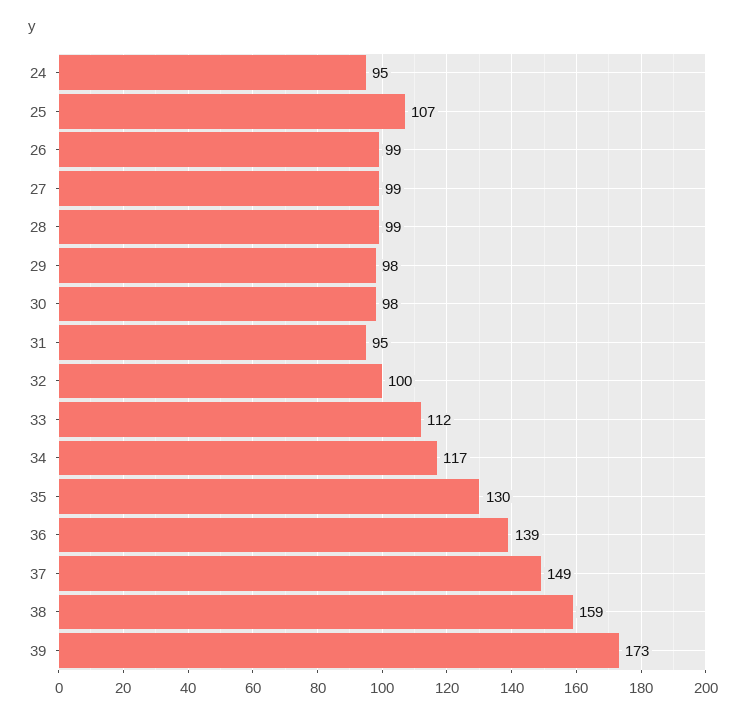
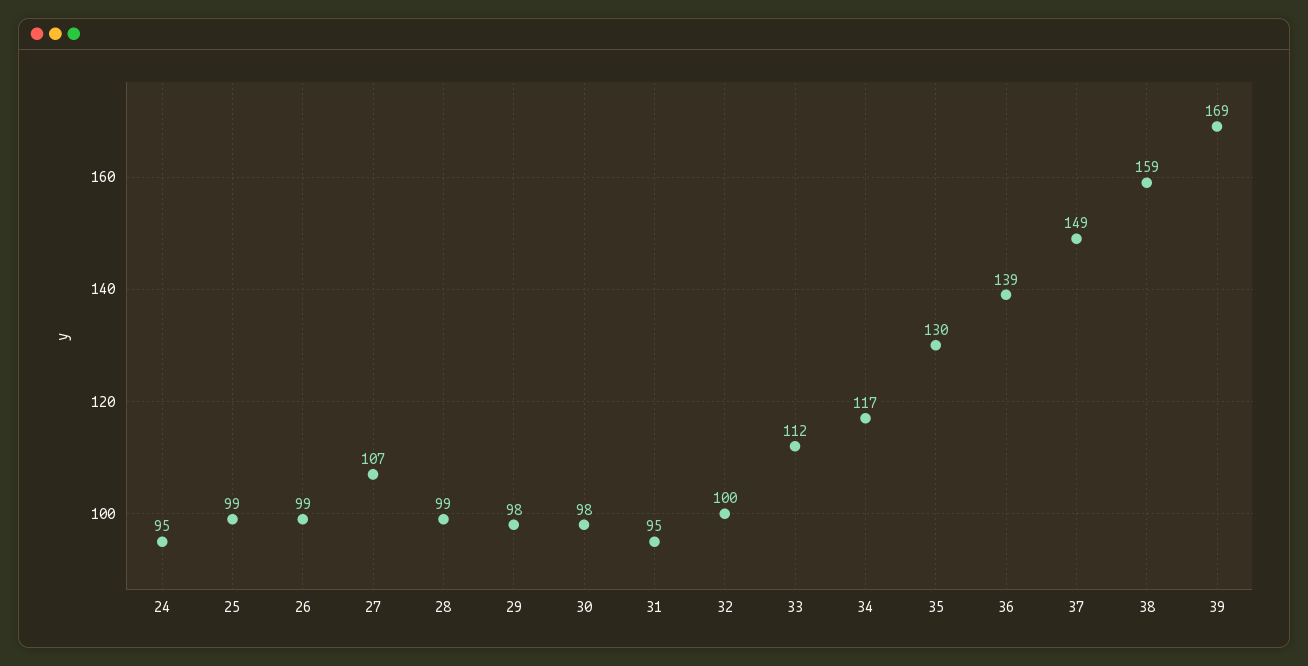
  {
    "24": 95,
-   "25": 107,
+   "25": 99,
    "26": 99,
-   "27": 99,
+   "27": 107,
    "28": 99,
    "29": 98,
    "30": 98,
    "31": 95,
    "32": 100,
    "33": 112,
    "34": 117,
    "35": 130,
    "36": 139,
    "37": 149,
    "38": 159,
-   "39": 173
+   "39": 169
  }

